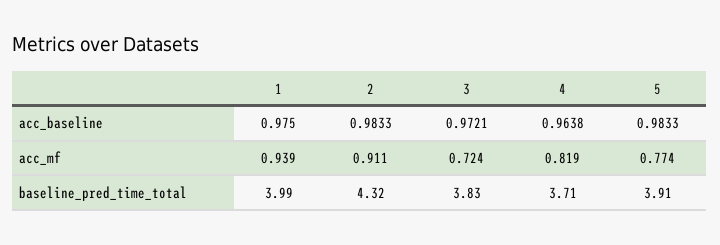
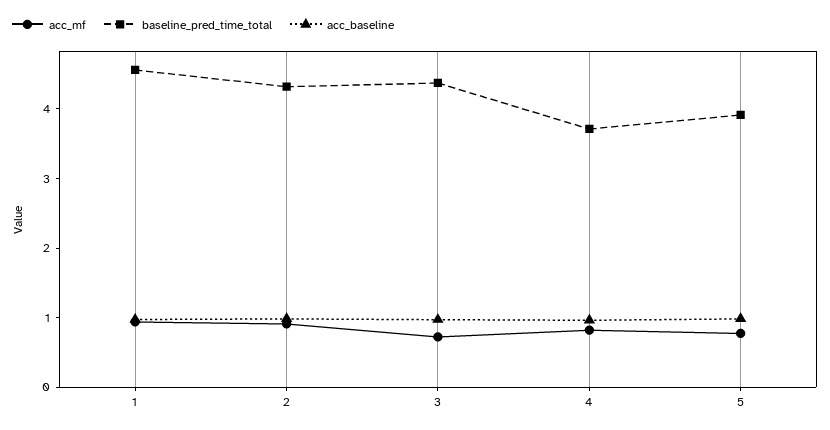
  {
    "acc_baseline": {
      "1": 0.975,
      "2": 0.9833,
      "3": 0.9721,
      "4": 0.9638,
      "5": 0.9833
    },
    "acc_mf": {
      "1": 0.939,
      "2": 0.911,
      "3": 0.724,
      "4": 0.819,
      "5": 0.774
    },
    "baseline_pred_time_total": {
-     "1": 3.99,
+     "1": 4.6,
      "2": 4.32,
-     "3": 3.83,
+     "3": 4.4,
      "4": 3.71,
      "5": 3.91
    }
  }

